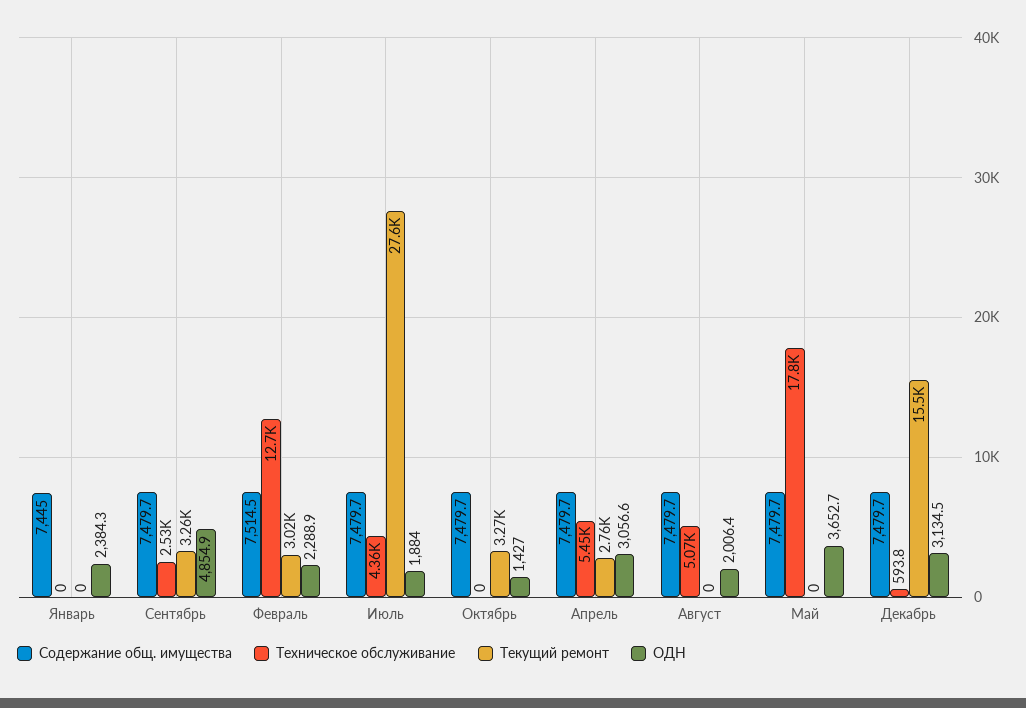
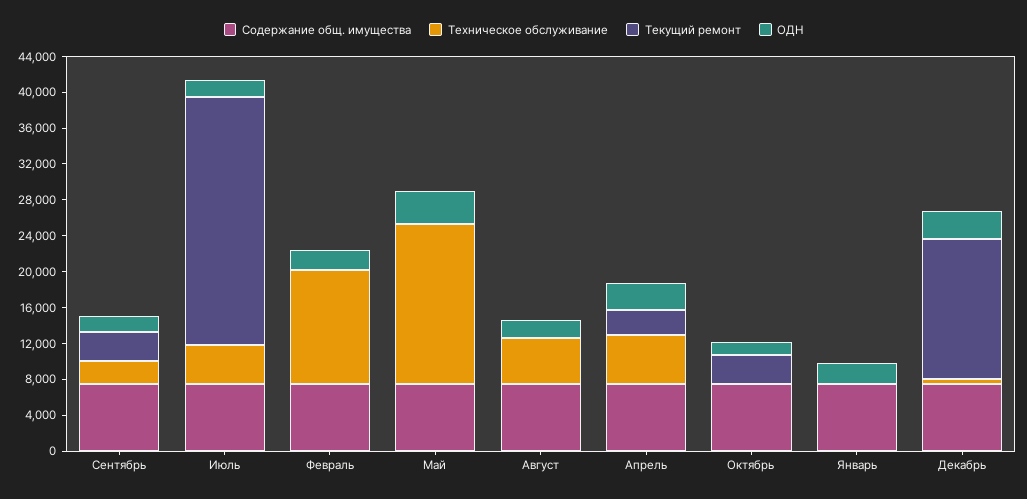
  {
    "Содержание общ. имущества": {
      "Январь": 7445,
      "Сентябрь": 7479.7,
      "Февраль": 7514.5,
      "Июль": 7479.7,
      "Октябрь": 7479.7,
      "Апрель": 7479.7,
      "Август": 7479.7,
      "Май": 7479.7,
      "Декабрь": 7479.7
    },
    "Техническое обслуживание": {
      "Январь": 0,
      "Сентябрь": 2530,
      "Февраль": 12700,
      "Июль": 4360,
      "Октябрь": 0,
      "Апрель": 5450,
      "Август": 5070,
      "Май": 17800,
      "Декабрь": 593.8
    },
    "Текущий ремонт": {
      "Январь": 0,
      "Сентябрь": 3260,
-     "Февраль": 3020,
+     "Февраль": 0,
      "Июль": 27600,
      "Октябрь": 3270,
      "Апрель": 2760,
      "Август": 0,
      "Май": 0,
      "Декабрь": 15500
    },
    "ОДН": {
      "Январь": 2384.3,
-     "Сентябрь": 4854.9,
+     "Сентябрь": 2000,
      "Февраль": 2288.9,
      "Июль": 1884,
      "Октябрь": 1427,
      "Апрель": 3056.6,
      "Август": 2006.4,
      "Май": 3652.7,
      "Декабрь": 3134.5
    }
  }

